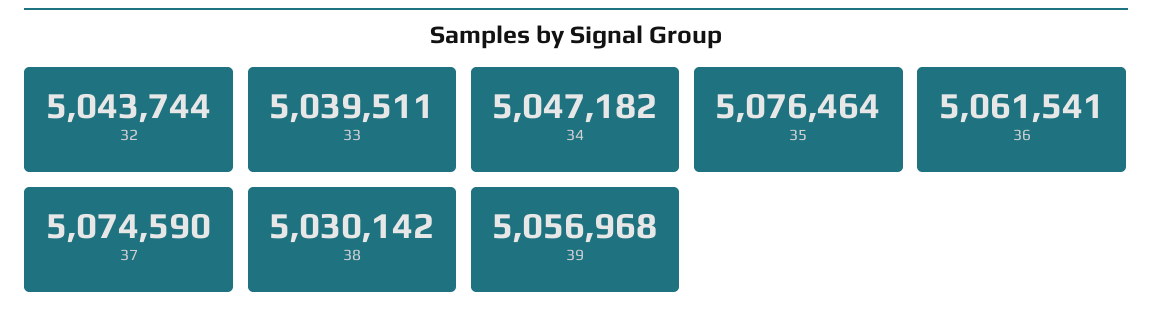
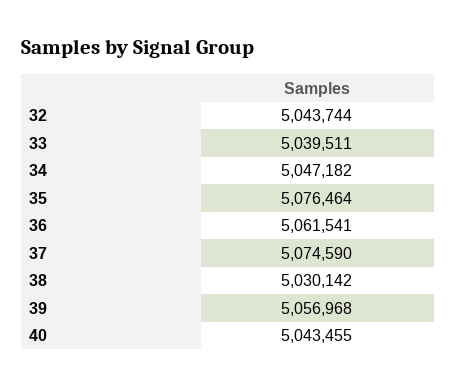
  {
    "32": 5043744,
    "33": 5039511,
    "34": 5047182,
    "35": 5076464,
    "36": 5061541,
    "37": 5074590,
    "38": 5030142,
-   "39": 5056968
+   "39": 5056968,
+   "40": 5043455
  }

